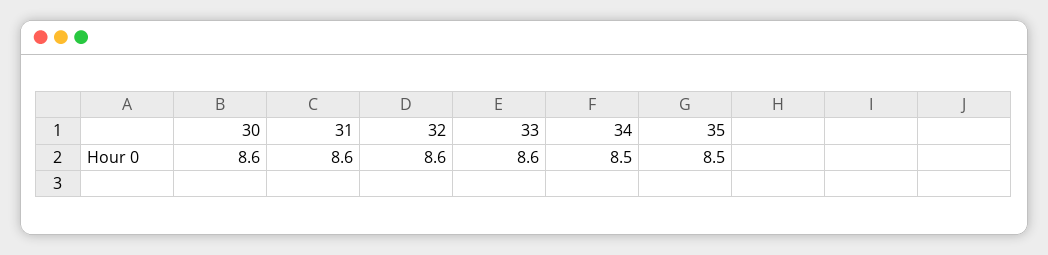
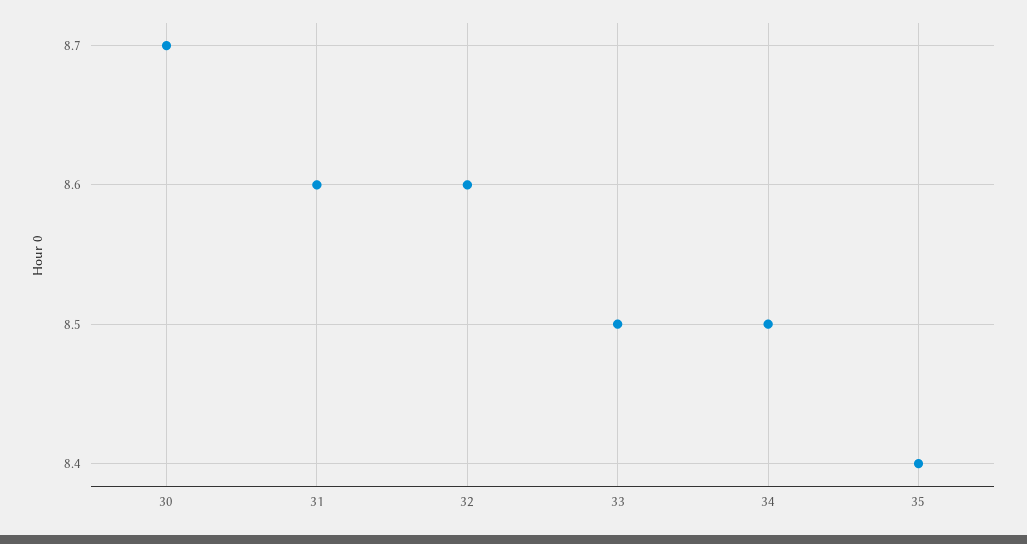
  {
-   "30": 8.6,
+   "30": 8.7,
    "31": 8.6,
    "32": 8.6,
-   "33": 8.6,
+   "33": 8.5,
    "34": 8.5,
-   "35": 8.5
+   "35": 8.4
  }

